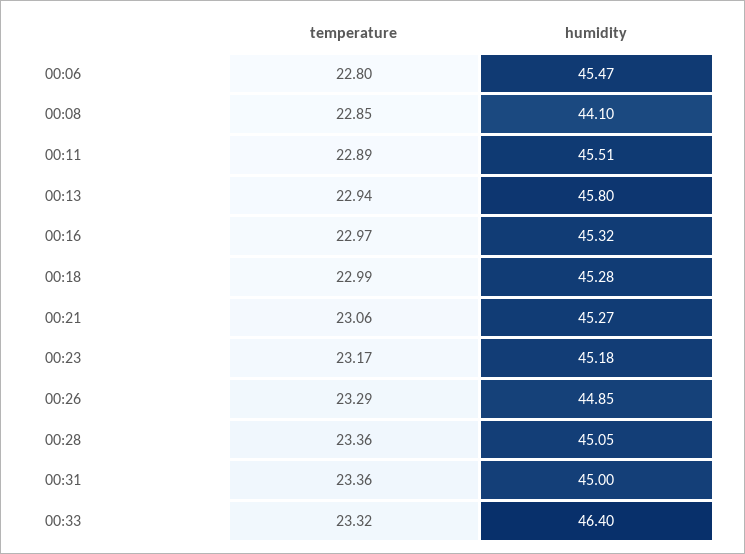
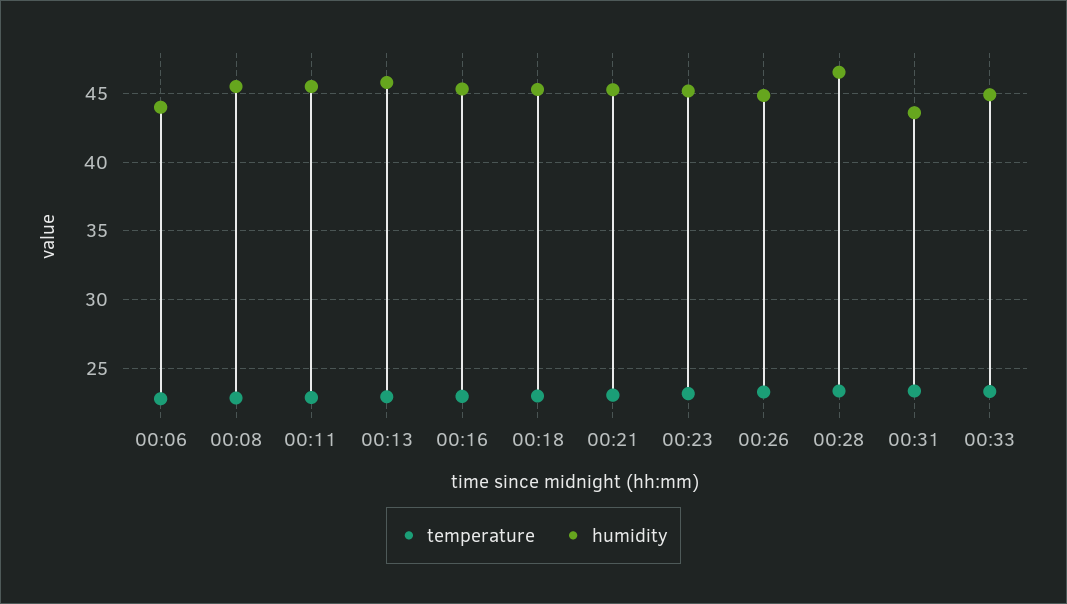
  {
    "temperature": {
      "00:06": 22.8,
      "00:08": 22.85,
      "00:11": 22.89,
      "00:13": 22.94,
      "00:16": 22.97,
      "00:18": 22.99,
      "00:21": 23.06,
      "00:23": 23.17,
      "00:26": 23.29,
      "00:28": 23.36,
      "00:31": 23.36,
      "00:33": 23.32
    },
    "humidity": {
-     "00:06": 45.47,
+     "00:06": 44,
-     "00:08": 44.1,
+     "00:08": 45.5,
      "00:11": 45.51,
      "00:13": 45.8,
      "00:16": 45.32,
      "00:18": 45.28,
      "00:21": 45.27,
      "00:23": 45.18,
      "00:26": 44.85,
-     "00:28": 45.05,
+     "00:28": 46.5,
-     "00:31": 45,
+     "00:31": 43.5,
-     "00:33": 46.4
+     "00:33": 45
    }
  }

